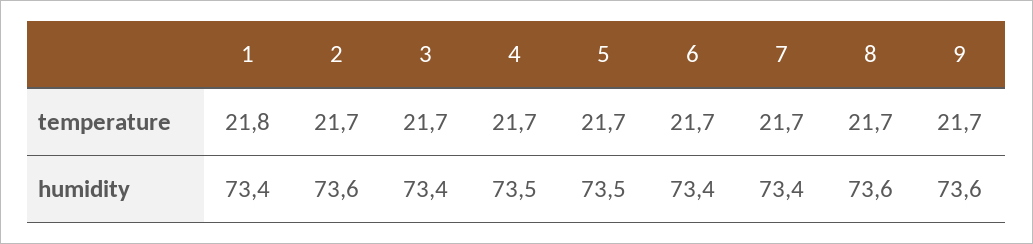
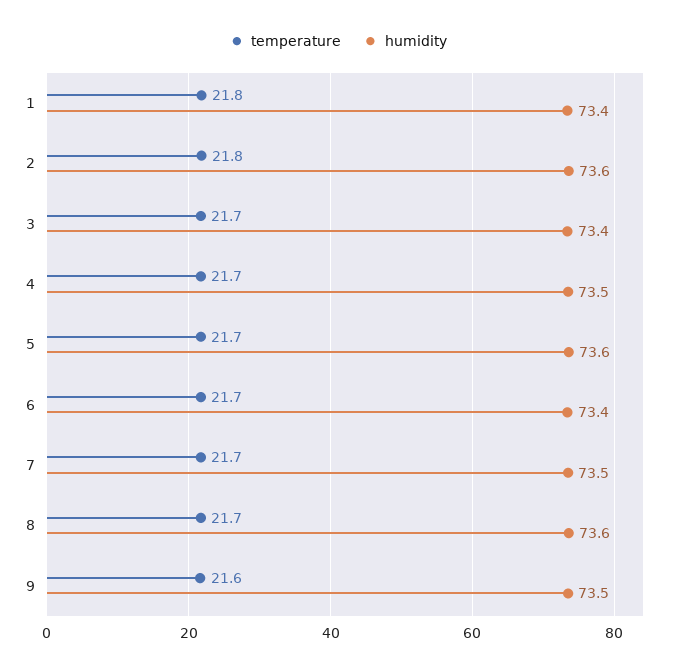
  {
    "temperature": {
      "1": 21.8,
-     "2": 21.7,
+     "2": 21.8,
      "3": 21.7,
      "4": 21.7,
      "5": 21.7,
      "6": 21.7,
      "7": 21.7,
      "8": 21.7,
-     "9": 21.7
+     "9": 21.6
    },
    "humidity": {
      "1": 73.4,
      "2": 73.6,
      "3": 73.4,
      "4": 73.5,
-     "5": 73.5,
+     "5": 73.6,
      "6": 73.4,
-     "7": 73.4,
+     "7": 73.5,
      "8": 73.6,
-     "9": 73.6
+     "9": 73.5
    }
  }

